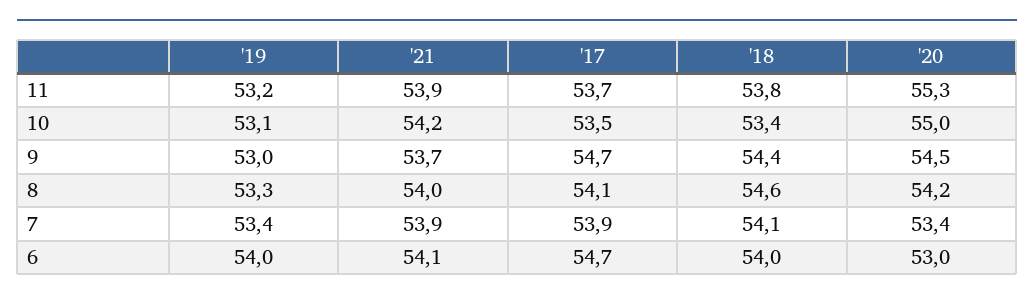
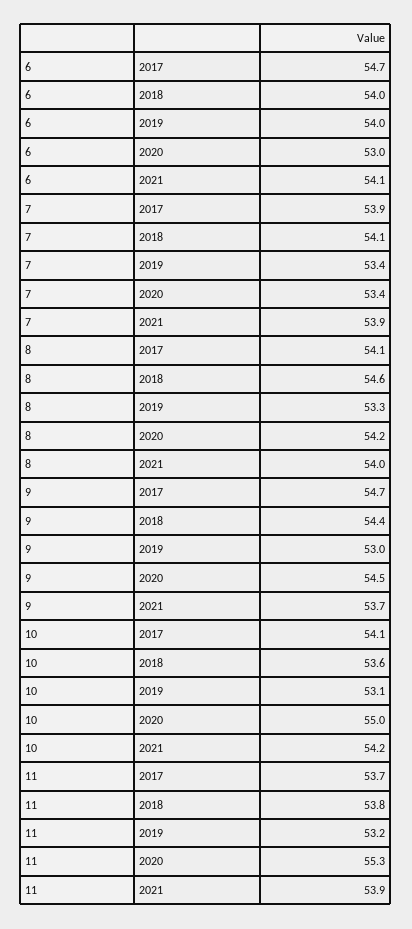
  {
    "'19": {
      "11": 53.2,
      "10": 53.1,
      "9": 53,
      "8": 53.3,
      "7": 53.4,
      "6": 54
    },
    "'21": {
      "11": 53.9,
      "10": 54.2,
      "9": 53.7,
      "8": 54,
      "7": 53.9,
      "6": 54.1
    },
    "'17": {
      "11": 53.7,
-     "10": 53.5,
+     "10": 54.1,
      "9": 54.7,
      "8": 54.1,
      "7": 53.9,
      "6": 54.7
    },
    "'18": {
      "11": 53.8,
-     "10": 53.4,
+     "10": 53.6,
      "9": 54.4,
      "8": 54.6,
      "7": 54.1,
      "6": 54
    },
    "'20": {
      "11": 55.3,
      "10": 55,
      "9": 54.5,
      "8": 54.2,
      "7": 53.4,
      "6": 53
    }
  }

